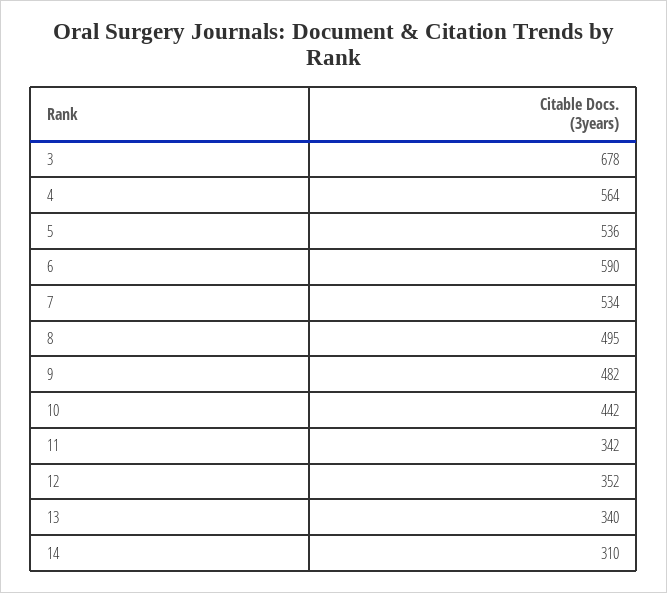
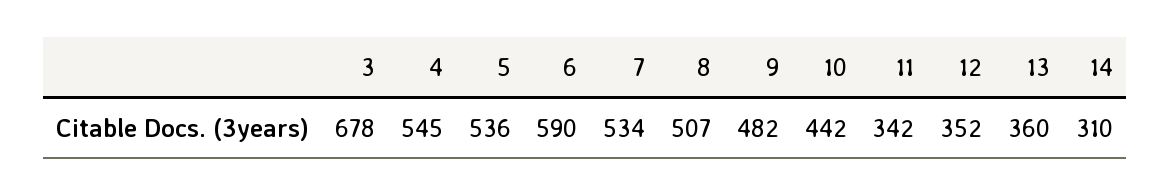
  {
    "3": 678,
-   "4": 564,
+   "4": 545,
    "5": 536,
    "6": 590,
    "7": 534,
-   "8": 495,
+   "8": 507,
    "9": 482,
    "10": 442,
    "11": 342,
    "12": 352,
-   "13": 340,
+   "13": 360,
    "14": 310
  }

